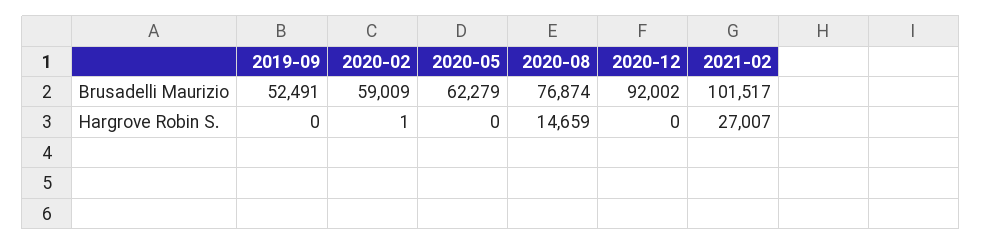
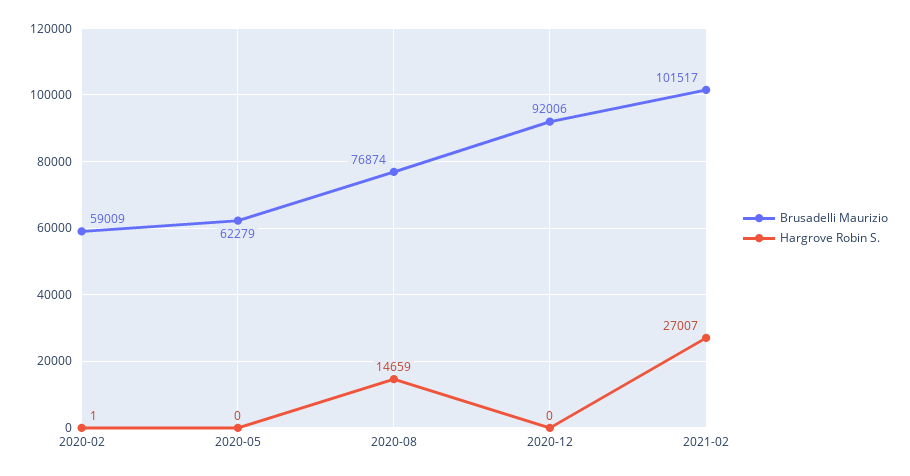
  {
    "Brusadelli Maurizio": {
-     "2019-09": 52491,
      "2020-02": 59009,
      "2020-05": 62279,
      "2020-08": 76874,
-     "2020-12": 92002,
+     "2020-12": 92006,
      "2021-02": 101517
    },
    "Hargrove Robin S.": {
-     "2019-09": 0,
      "2020-02": 1,
      "2020-05": 0,
      "2020-08": 14659,
      "2020-12": 0,
      "2021-02": 27007
    }
  }

